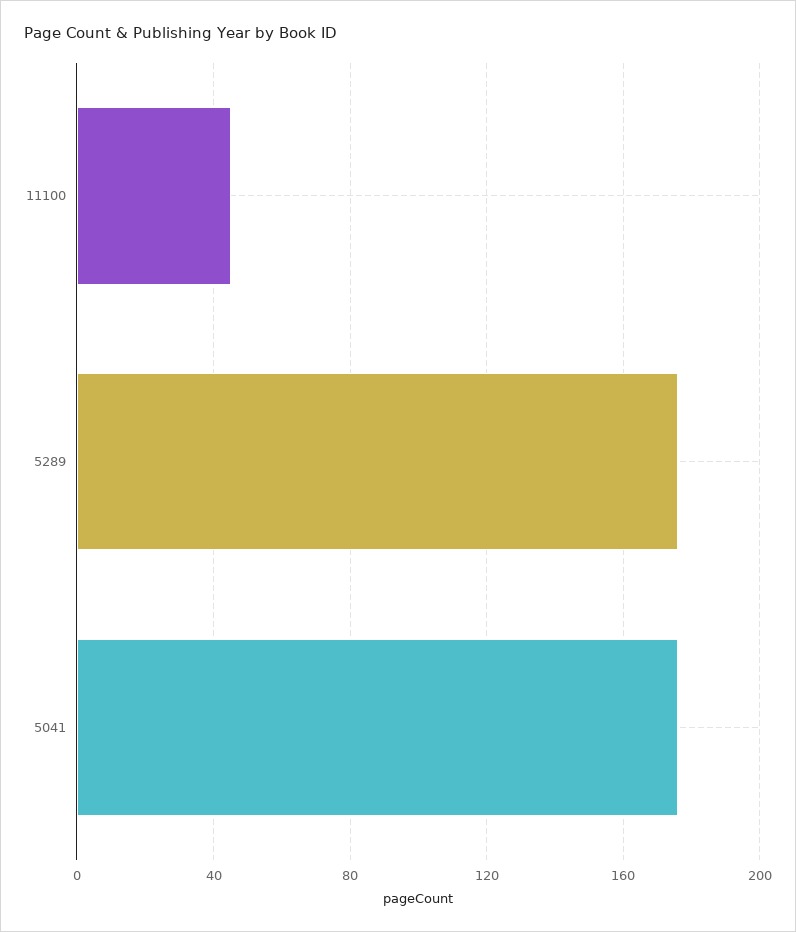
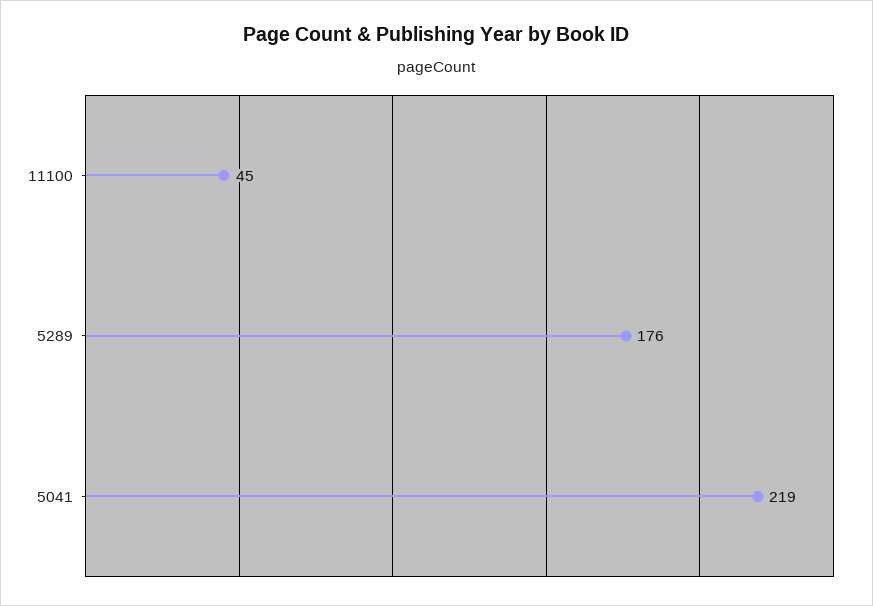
  {
    "11100": 45,
    "5289": 176,
-   "5041": 175
+   "5041": 219
  }

